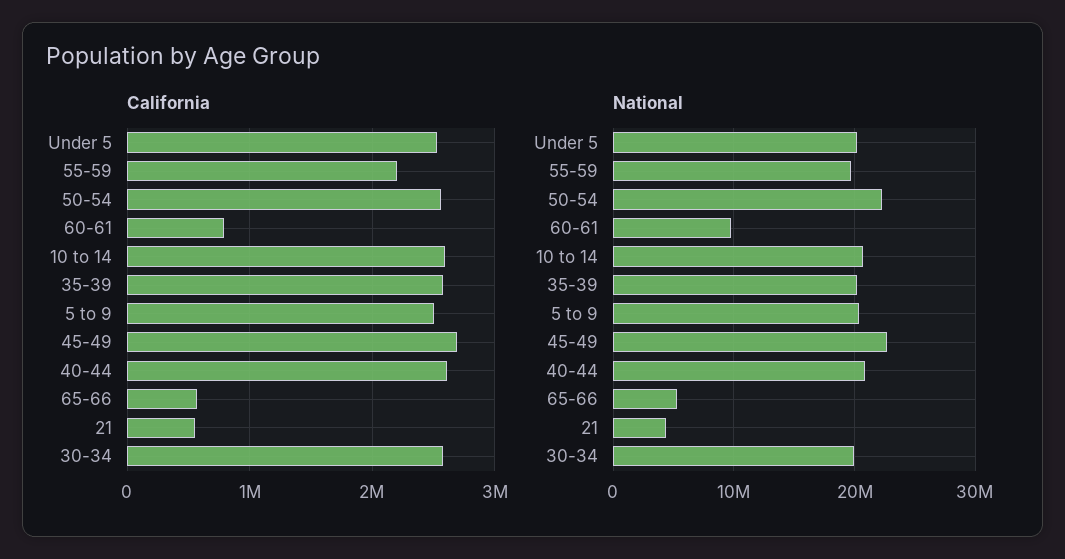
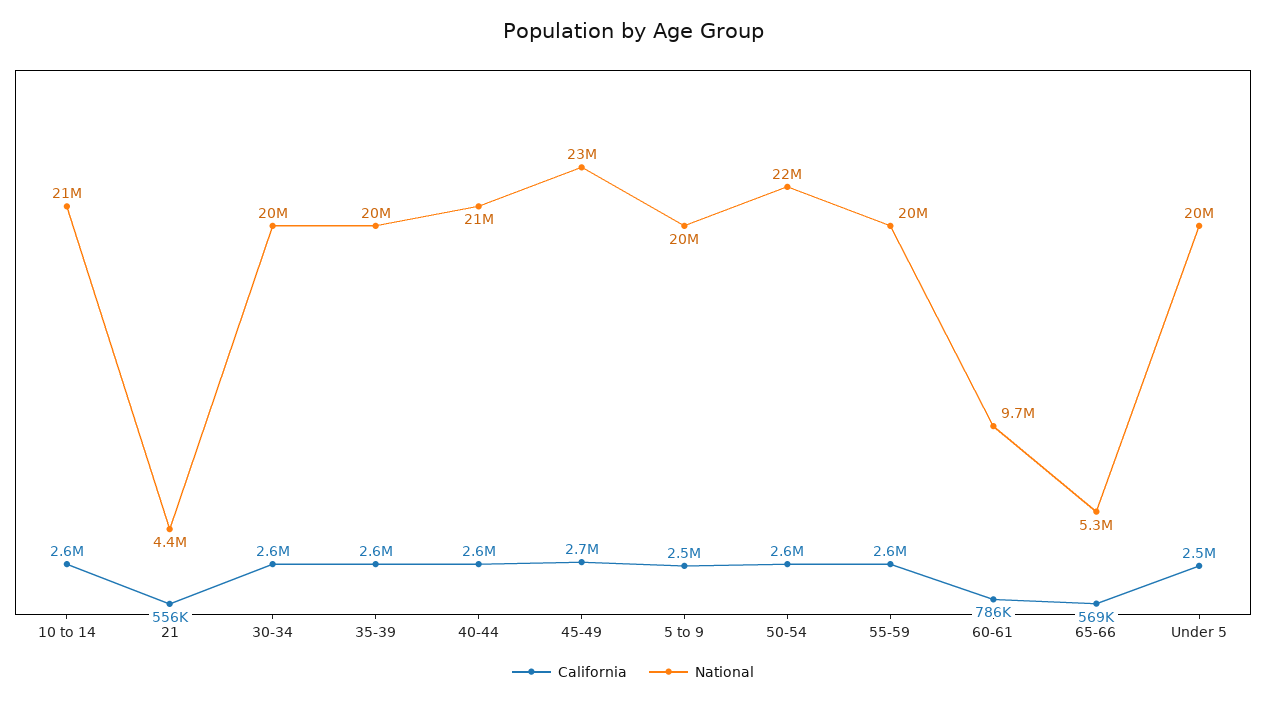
  {
    "California": {
      "Under 5": 2500000,
-     "55-59": 2200000,
+     "55-59": 2600000,
      "50-54": 2600000,
      "60-61": 786000,
      "10 to 14": 2600000,
      "35-39": 2600000,
      "5 to 9": 2500000,
      "45-49": 2700000,
      "40-44": 2600000,
      "65-66": 569000,
      "21": 556000,
      "30-34": 2600000
    },
    "National": {
      "Under 5": 20000000,
      "55-59": 20000000,
      "50-54": 22000000,
      "60-61": 9700000,
      "10 to 14": 21000000,
      "35-39": 20000000,
      "5 to 9": 20000000,
      "45-49": 23000000,
      "40-44": 21000000,
      "65-66": 5300000,
      "21": 4400000,
      "30-34": 20000000
    }
  }

